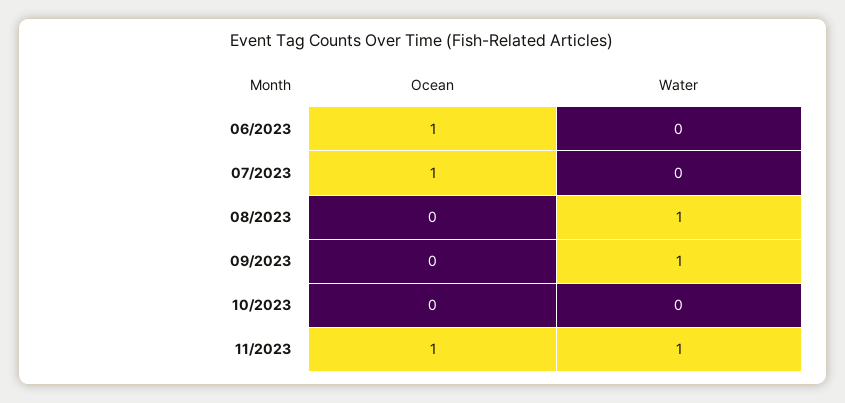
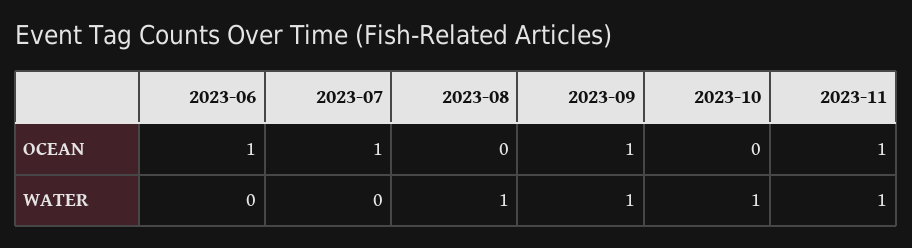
  {
    "Ocean": {
      "06/2023": 1,
      "07/2023": 1,
      "08/2023": 0,
-     "09/2023": 0,
+     "09/2023": 1,
      "10/2023": 0,
      "11/2023": 1
    },
    "Water": {
      "06/2023": 0,
      "07/2023": 0,
      "08/2023": 1,
      "09/2023": 1,
-     "10/2023": 0,
+     "10/2023": 1,
      "11/2023": 1
    }
  }

